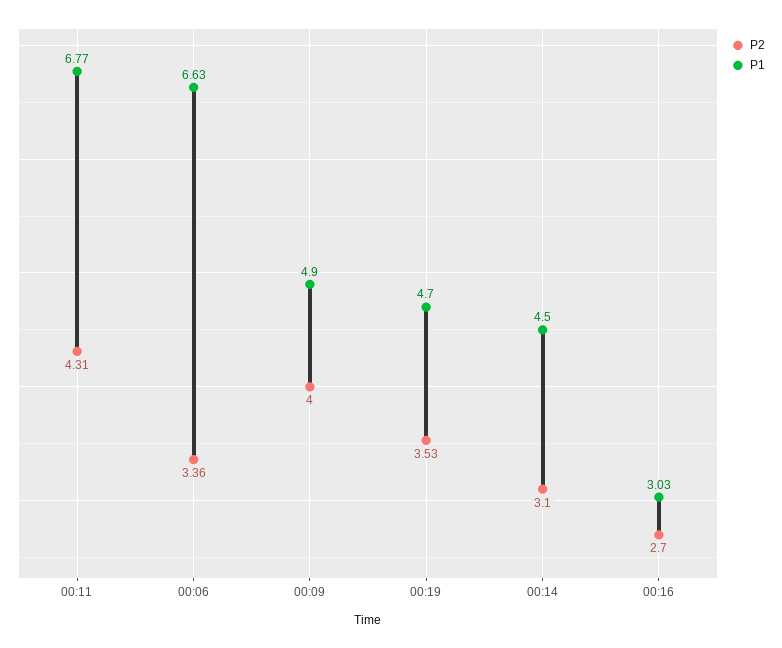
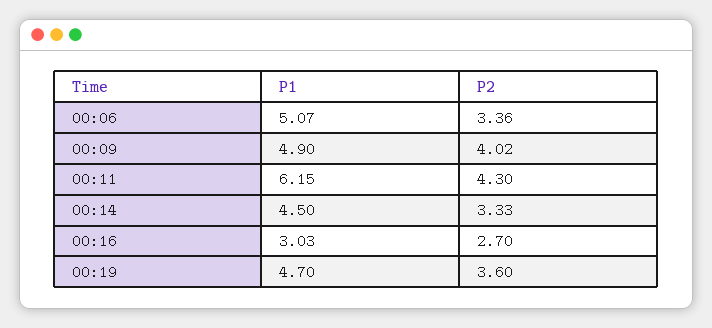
  {
    "P2": {
-     "00:11": 4.31,
+     "00:11": 4.3,
      "00:06": 3.36,
-     "00:09": 4,
+     "00:09": 4.02,
-     "00:19": 3.53,
+     "00:19": 3.6,
-     "00:14": 3.1,
+     "00:14": 3.33,
      "00:16": 2.7
    },
    "P1": {
-     "00:11": 6.77,
+     "00:11": 6.15,
-     "00:06": 6.63,
+     "00:06": 5.07,
      "00:09": 4.9,
      "00:19": 4.7,
      "00:14": 4.5,
      "00:16": 3.03
    }
  }

